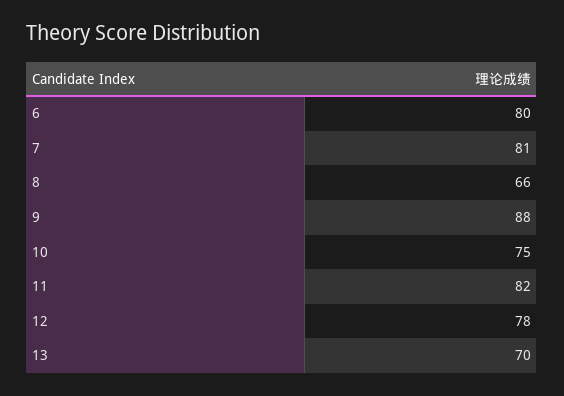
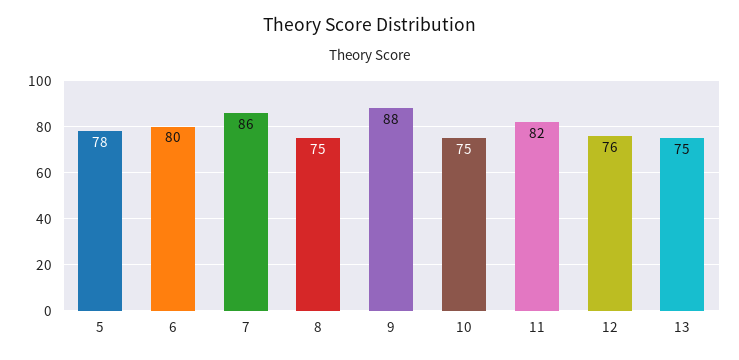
  {
    "6": 80,
-   "7": 81,
+   "7": 86,
-   "8": 66,
+   "8": 75,
    "9": 88,
    "10": 75,
    "11": 82,
-   "12": 78,
+   "12": 76,
-   "13": 70
+   "13": 75,
+   "5": 78
  }

